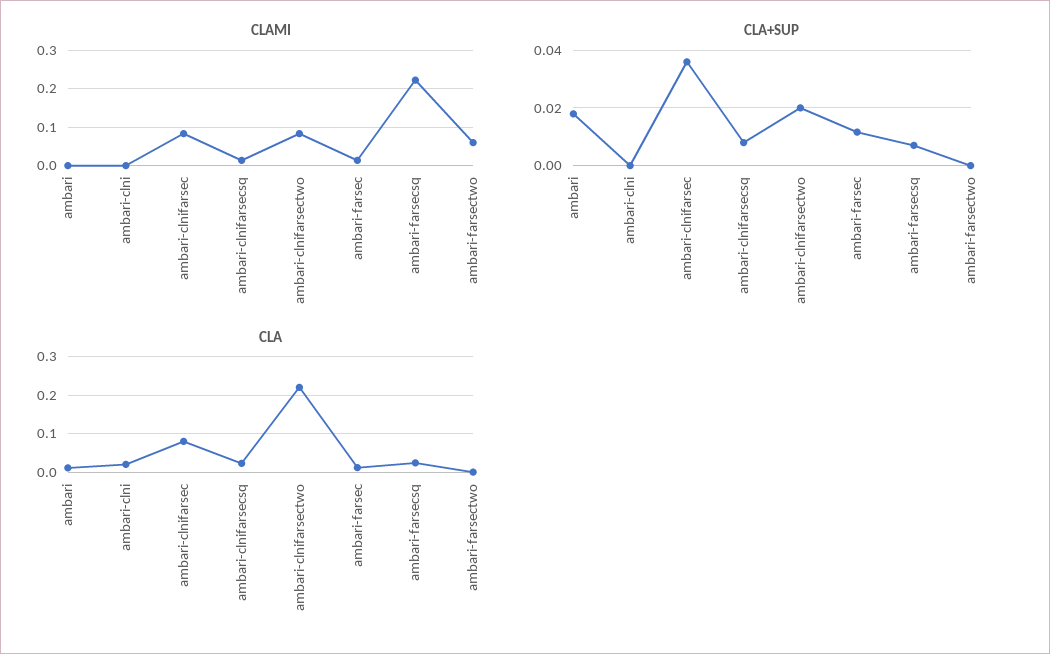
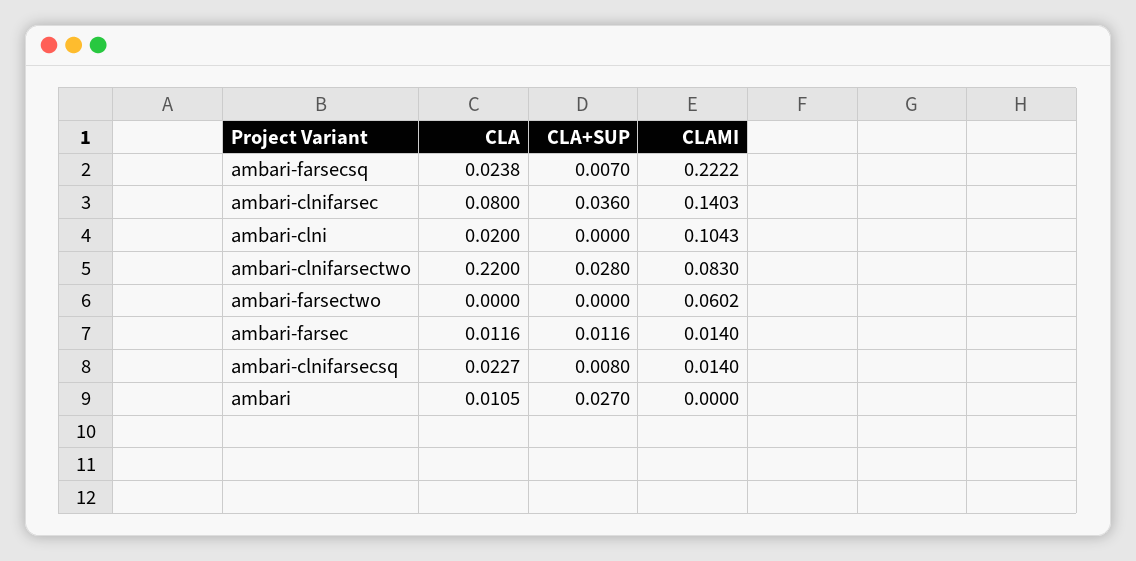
  {
    "CLAMI": {
      "ambari": 0,
-     "ambari-clni": 0,
+     "ambari-clni": 0.1043,
-     "ambari-clnifarsec": 0.08,
+     "ambari-clnifarsec": 0.1403,
      "ambari-clnifarsecsq": 0.014,
      "ambari-clnifarsectwo": 0.083,
      "ambari-farsec": 0.014,
      "ambari-farsecsq": 0.2222,
      "ambari-farsectwo": 0.0602
    },
    "CLA+SUP": {
-     "ambari": 0.0175,
+     "ambari": 0.027,
      "ambari-clni": 0,
      "ambari-clnifarsec": 0.036,
      "ambari-clnifarsecsq": 0.008,
-     "ambari-clnifarsectwo": 0.02,
+     "ambari-clnifarsectwo": 0.028,
      "ambari-farsec": 0.0116,
      "ambari-farsecsq": 0.007,
      "ambari-farsectwo": 0
    },
    "CLA": {
      "ambari": 0.0105,
      "ambari-clni": 0.02,
      "ambari-clnifarsec": 0.08,
      "ambari-clnifarsecsq": 0.0227,
      "ambari-clnifarsectwo": 0.22,
      "ambari-farsec": 0.0116,
      "ambari-farsecsq": 0.0238,
      "ambari-farsectwo": 0
    }
  }

